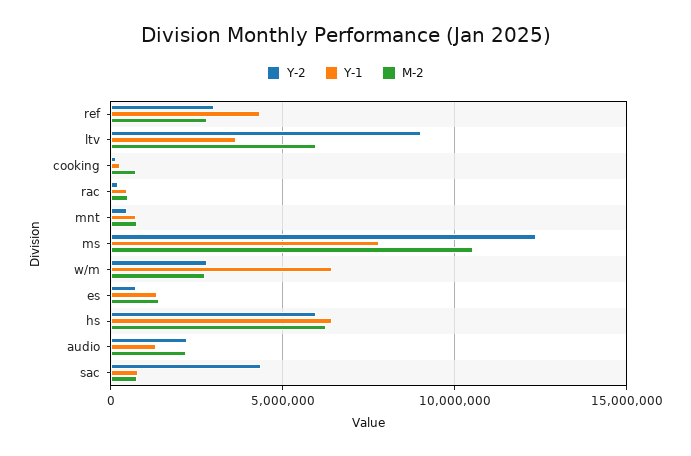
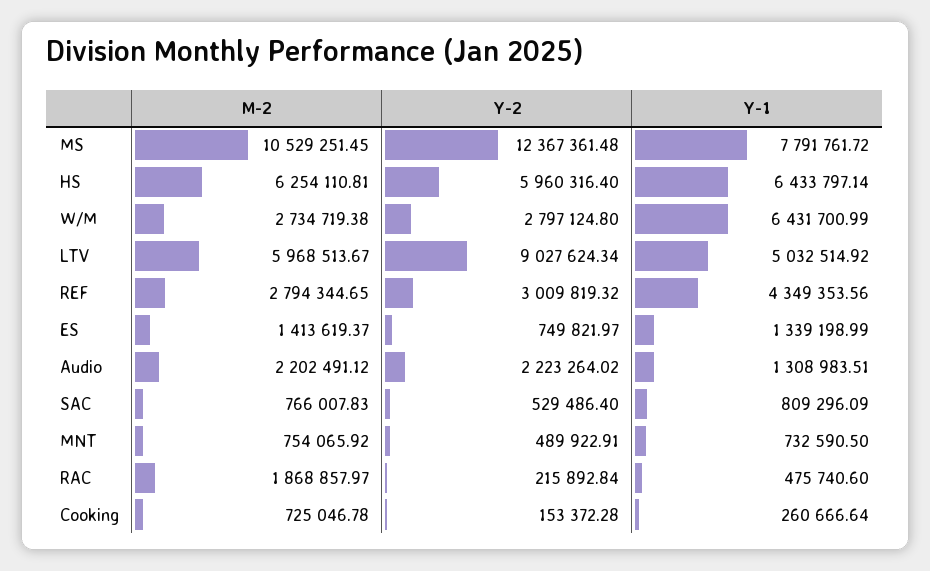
  {
    "Y-2": {
      "ref": 3009819.32,
      "ltv": 9027624.34,
      "cooking": 153372.28,
      "rac": 215892.84,
      "mnt": 489922.91,
      "ms": 12367361.48,
      "w/m": 2797124.8,
      "es": 749821.97,
      "hs": 5960316.4,
      "audio": 2223264.02,
-     "sac": 4500000
+     "sac": 529486.4
    },
    "Y-1": {
      "ref": 4349353.56,
-     "ltv": 3500000,
+     "ltv": 5032514.92,
      "cooking": 260666.64,
      "rac": 475740.6,
      "mnt": 732590.5,
      "ms": 7791761.72,
      "w/m": 6431700.99,
      "es": 1339198.99,
      "hs": 6433797.14,
      "audio": 1308983.51,
      "sac": 809296.09
    },
    "M-2": {
      "ref": 2794344.65,
      "ltv": 5968513.67,
      "cooking": 725046.78,
-     "rac": 500000,
+     "rac": 1868857.97,
      "mnt": 754065.92,
      "ms": 10529251.45,
      "w/m": 2734719.38,
      "es": 1413619.37,
      "hs": 6254110.81,
      "audio": 2202491.12,
      "sac": 766007.83
    }
  }

